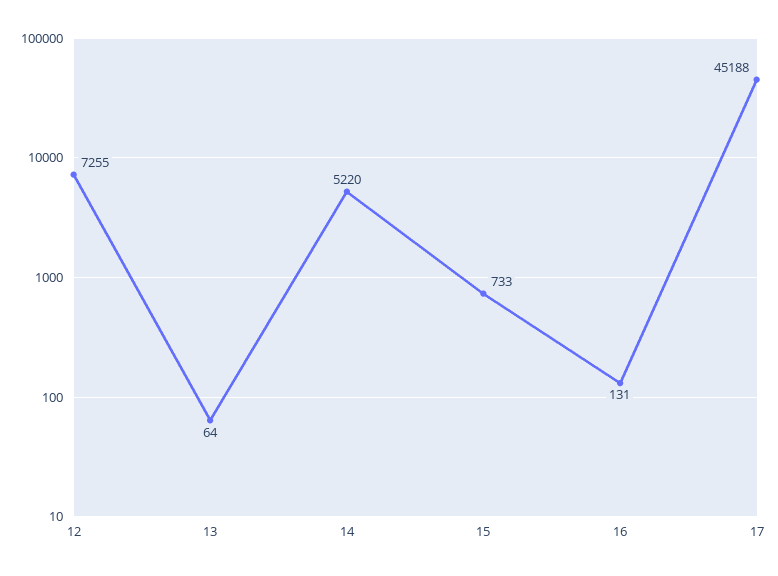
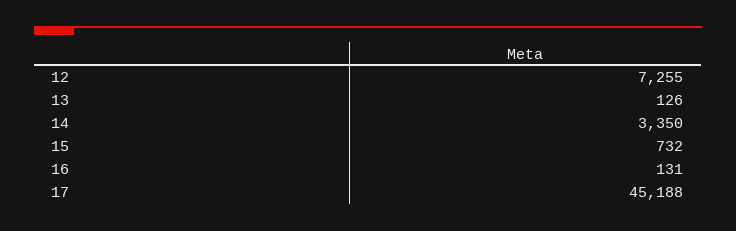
  {
    "12": 7255,
-   "13": 64,
+   "13": 126,
-   "14": 5220,
+   "14": 3350,
-   "15": 733,
+   "15": 732,
    "16": 131,
    "17": 45188
  }

